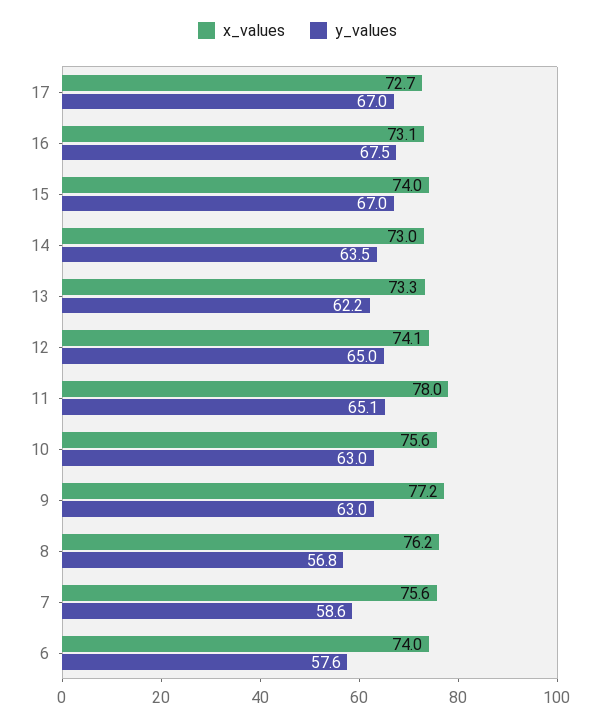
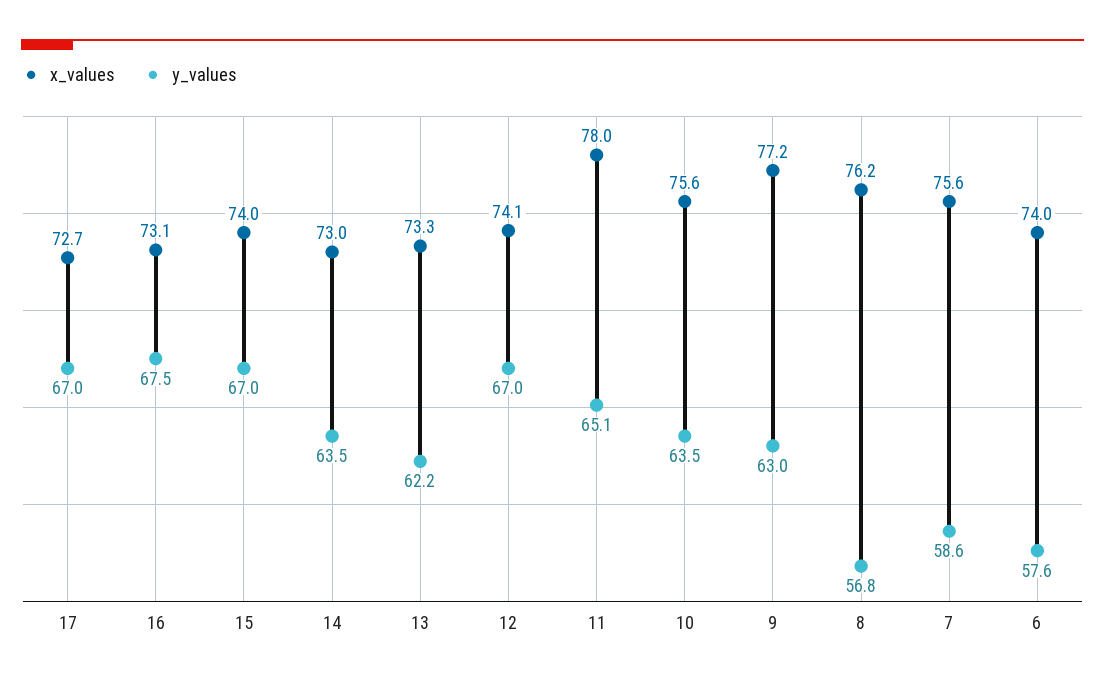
  {
    "x_values": {
      "17": 72.7,
      "16": 73.1,
      "15": 74,
      "14": 73,
      "13": 73.3,
      "12": 74.1,
      "11": 78,
      "10": 75.6,
      "9": 77.2,
      "8": 76.2,
      "7": 75.6,
      "6": 74
    },
    "y_values": {
      "17": 67,
      "16": 67.5,
      "15": 67,
      "14": 63.5,
      "13": 62.2,
-     "12": 65,
+     "12": 67,
      "11": 65.1,
-     "10": 63,
+     "10": 63.5,
      "9": 63,
      "8": 56.8,
      "7": 58.6,
      "6": 57.6
    }
  }

